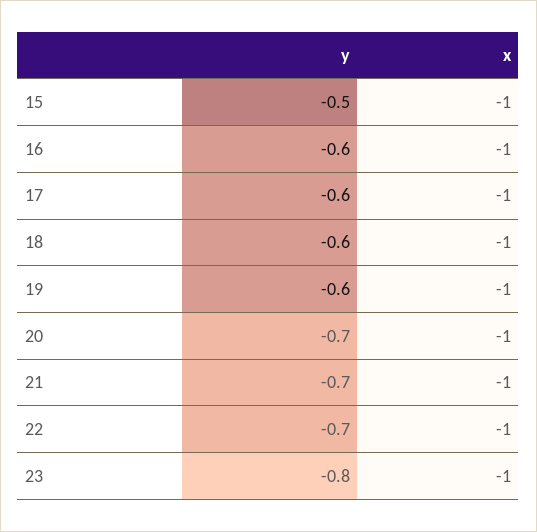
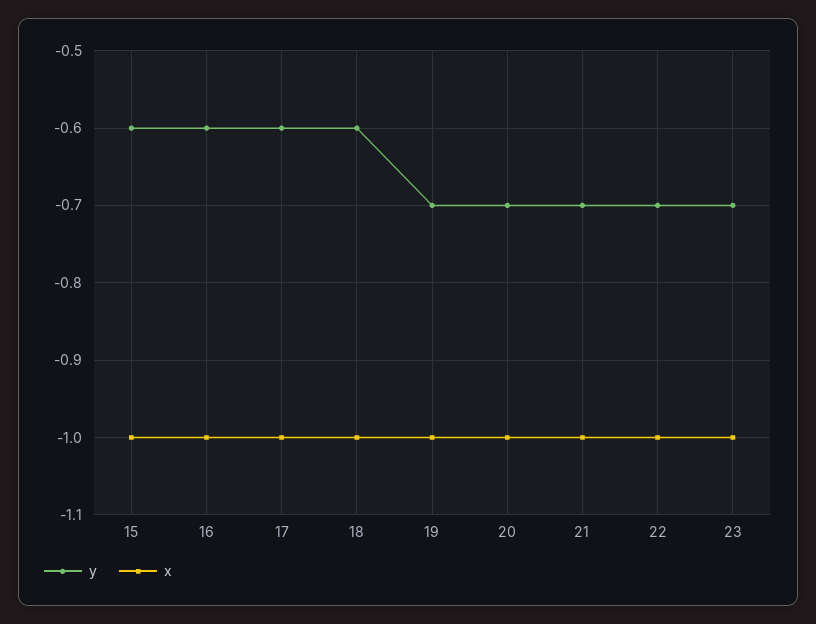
  {
    "y": {
-     "15": -0.5,
+     "15": -0.6,
      "16": -0.6,
      "17": -0.6,
      "18": -0.6,
-     "19": -0.6,
+     "19": -0.7,
      "20": -0.7,
      "21": -0.7,
      "22": -0.7,
-     "23": -0.8
+     "23": -0.7
    },
    "x": {
      "15": -1,
      "16": -1,
      "17": -1,
      "18": -1,
      "19": -1,
      "20": -1,
      "21": -1,
      "22": -1,
      "23": -1
    }
  }

